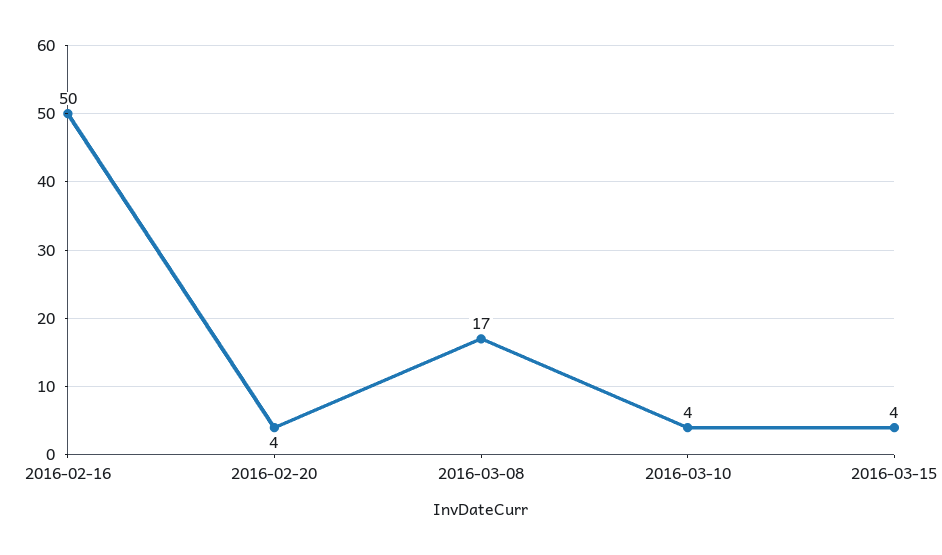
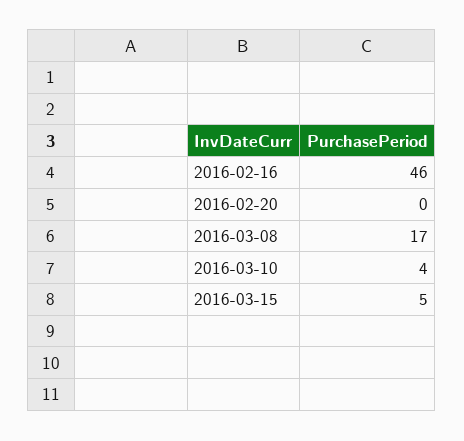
  {
-   "2016-02-16": 50,
+   "2016-02-16": 46,
-   "2016-02-20": 4,
+   "2016-02-20": 0,
    "2016-03-08": 17,
    "2016-03-10": 4,
-   "2016-03-15": 4
+   "2016-03-15": 5
  }

